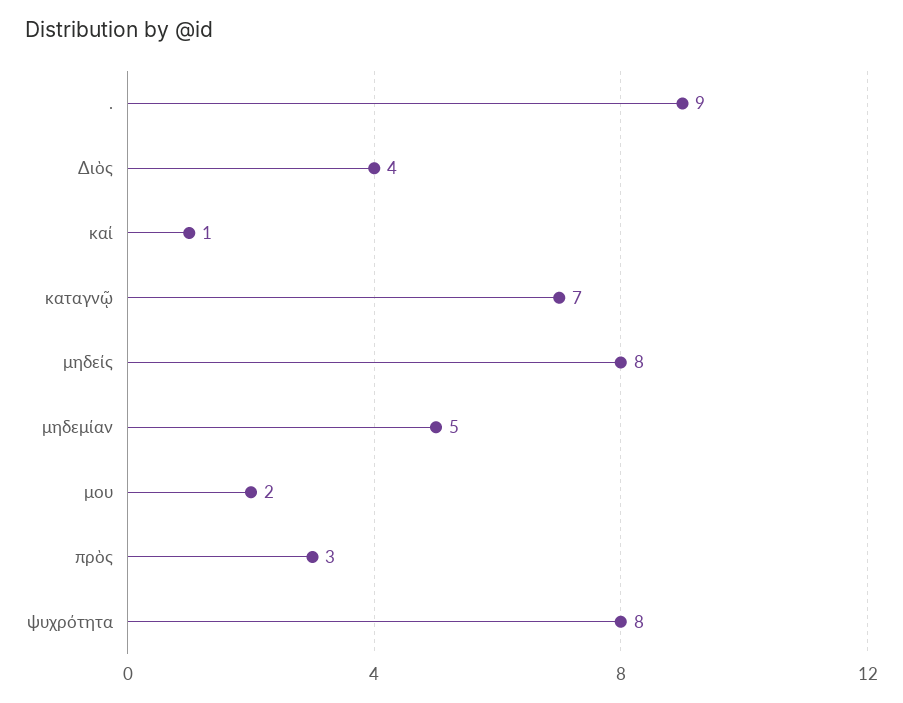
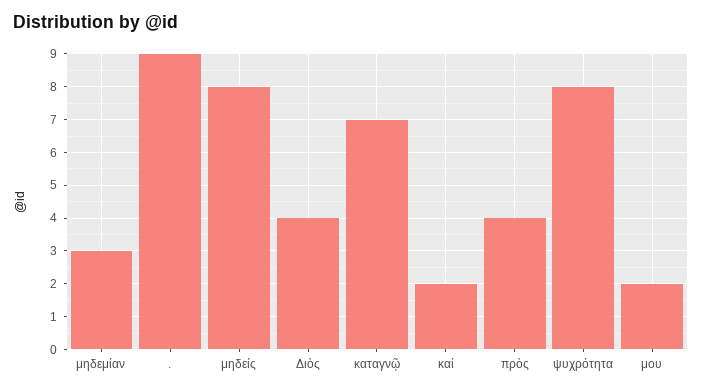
  {
    ".": 9,
    "Διὸς": 4,
-   "καί": 1,
+   "καί": 2,
    "καταγνῷ": 7,
    "μηδείς": 8,
-   "μηδεμίαν": 5,
+   "μηδεμίαν": 3,
    "μου": 2,
-   "πρὸς": 3,
+   "πρὸς": 4,
    "ψυχρότητα": 8
  }

